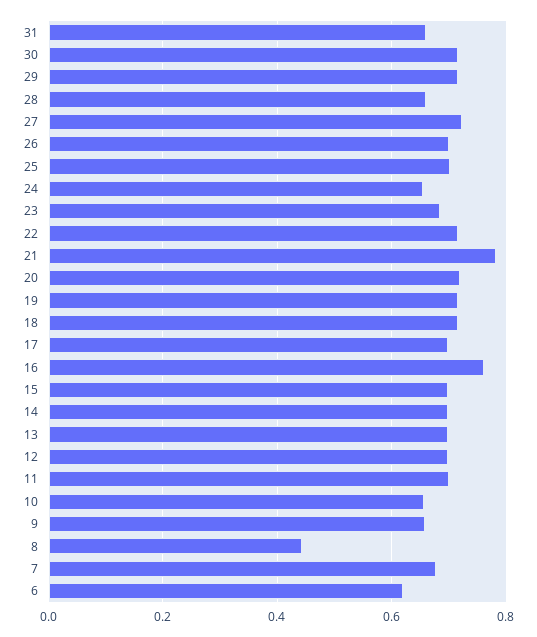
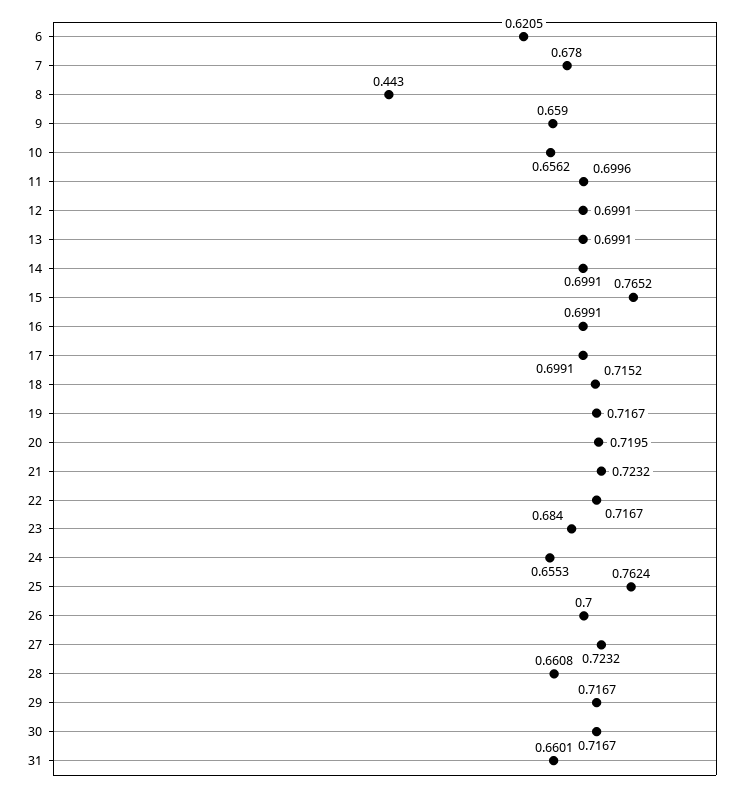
  {
    "31": 0.6601,
    "30": 0.7167,
    "29": 0.7167,
    "28": 0.6608,
    "27": 0.7232,
    "26": 0.7,
-   "25": 0.7,
+   "25": 0.7624,
    "24": 0.6553,
    "23": 0.684,
    "22": 0.7167,
-   "21": 0.78,
+   "21": 0.7232,
    "20": 0.7195,
    "19": 0.7167,
    "18": 0.7152,
    "17": 0.6991,
-   "16": 0.76,
+   "16": 0.6991,
-   "15": 0.7,
+   "15": 0.7652,
    "14": 0.6991,
    "13": 0.6991,
    "12": 0.6991,
    "11": 0.6996,
    "10": 0.6562,
    "9": 0.659,
    "8": 0.443,
    "7": 0.678,
    "6": 0.6205
  }

